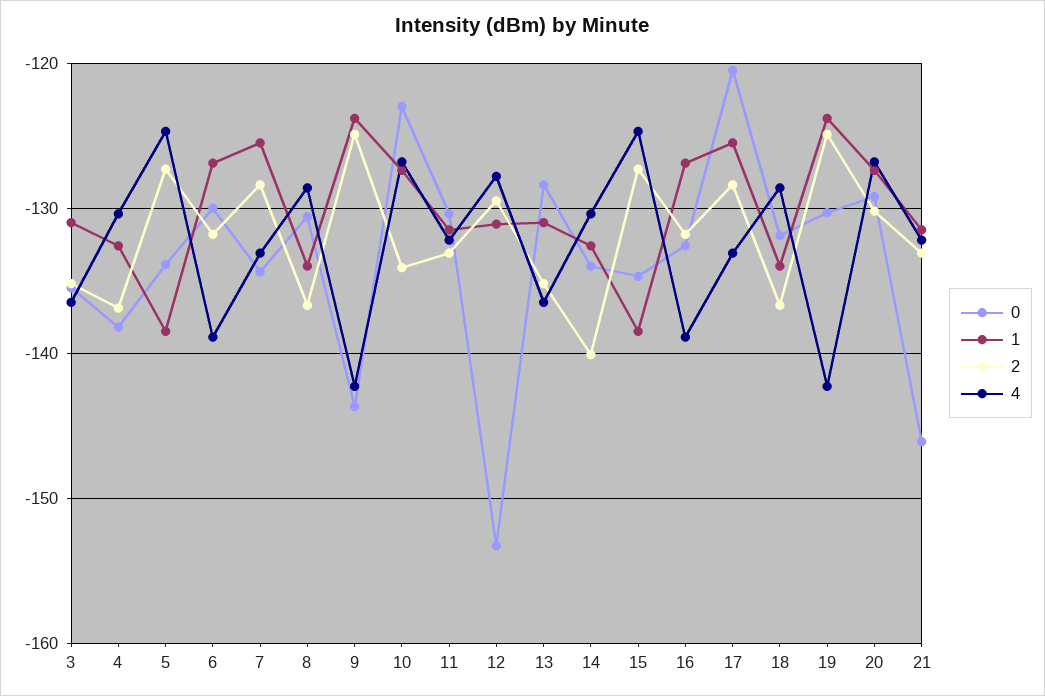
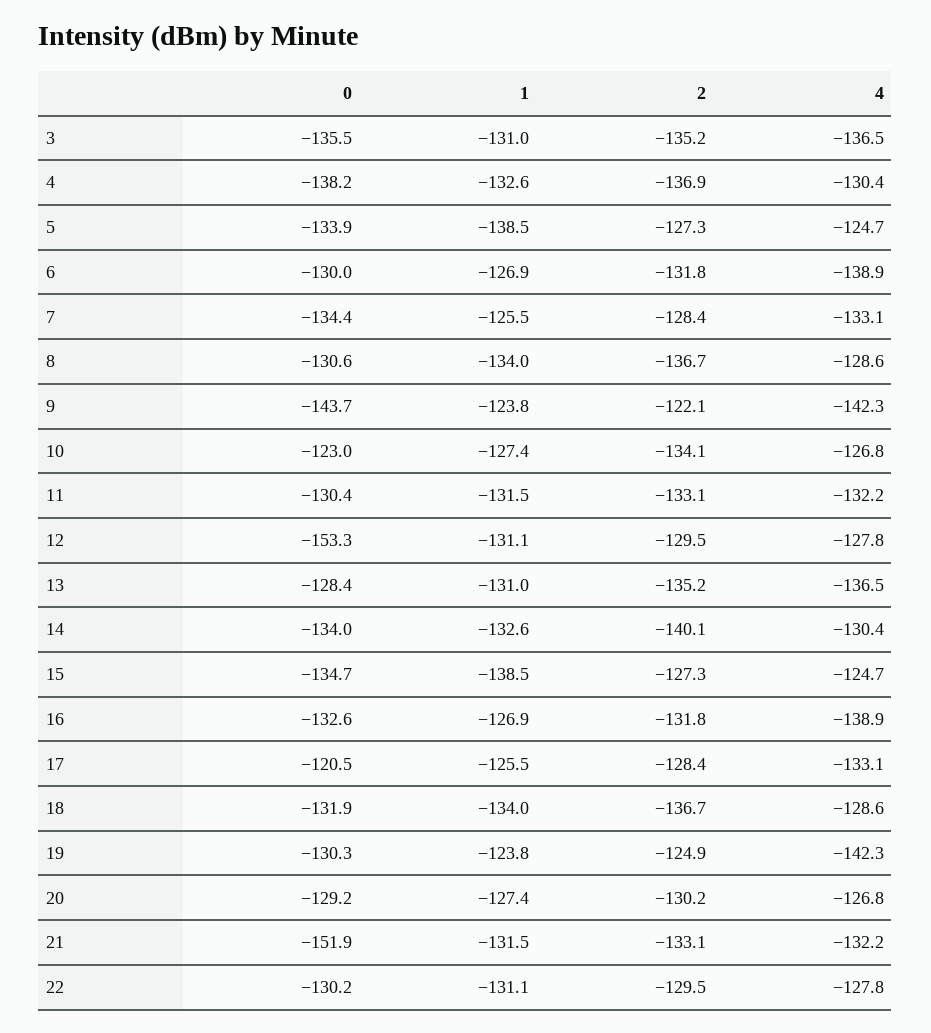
  {
    "0": {
      "3": -135.5,
      "4": -138.2,
      "5": -133.9,
      "6": -130,
      "7": -134.4,
      "8": -130.6,
      "9": -143.7,
      "10": -123,
      "11": -130.4,
      "12": -153.3,
      "13": -128.4,
      "14": -134,
      "15": -134.7,
      "16": -132.6,
      "17": -120.5,
      "18": -131.9,
      "19": -130.3,
      "20": -129.2,
-     "21": -146
+     "21": -151.9,
+     "22": -130.2
    },
    "1": {
      "3": -131,
      "4": -132.6,
      "5": -138.5,
      "6": -126.9,
      "7": -125.5,
      "8": -134,
      "9": -123.8,
      "10": -127.4,
      "11": -131.5,
      "12": -131.1,
      "13": -131,
      "14": -132.6,
      "15": -138.5,
      "16": -126.9,
      "17": -125.5,
      "18": -134,
      "19": -123.8,
      "20": -127.4,
-     "21": -131.5
+     "21": -131.5,
+     "22": -131.1
    },
    "2": {
      "3": -135.2,
      "4": -136.9,
      "5": -127.3,
      "6": -131.8,
      "7": -128.4,
      "8": -136.7,
-     "9": -125,
+     "9": -122.1,
      "10": -134.1,
      "11": -133.1,
      "12": -129.5,
      "13": -135.2,
      "14": -140.1,
      "15": -127.3,
      "16": -131.8,
      "17": -128.4,
      "18": -136.7,
      "19": -124.9,
      "20": -130.2,
-     "21": -133.1
+     "21": -133.1,
+     "22": -129.5
    },
    "4": {
      "3": -136.5,
      "4": -130.4,
      "5": -124.7,
      "6": -138.9,
      "7": -133.1,
      "8": -128.6,
      "9": -142.3,
      "10": -126.8,
      "11": -132.2,
      "12": -127.8,
      "13": -136.5,
      "14": -130.4,
      "15": -124.7,
      "16": -138.9,
      "17": -133.1,
      "18": -128.6,
      "19": -142.3,
      "20": -126.8,
-     "21": -132.2
+     "21": -132.2,
+     "22": -127.8
    }
  }

